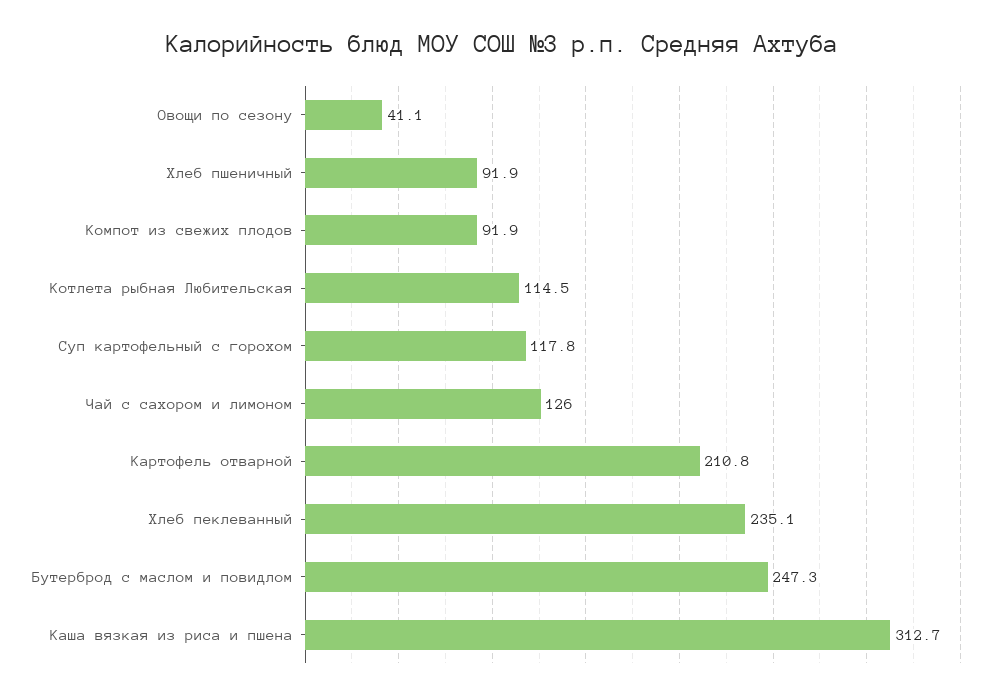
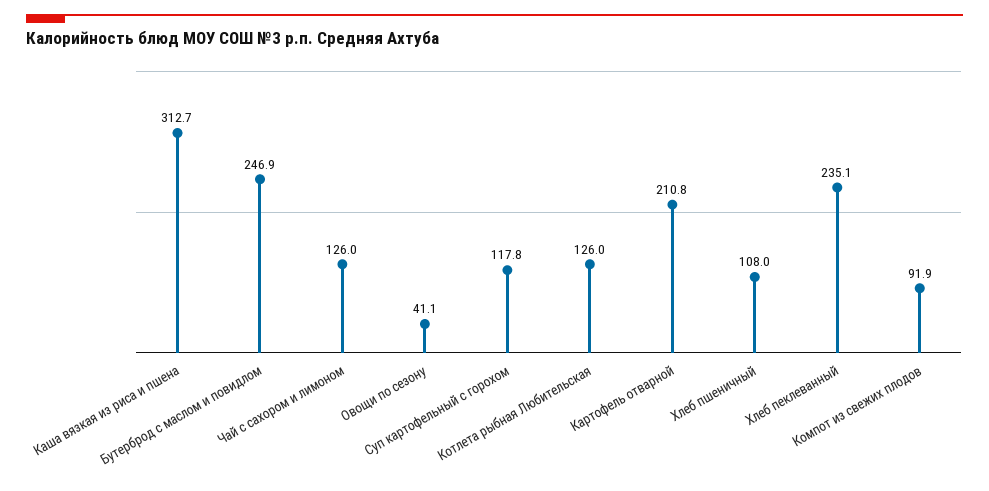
  {
    "Овощи по сезону": 41.1,
-   "Хлеб пшеничный": 91.9,
+   "Хлеб пшеничный": 108,
    "Компот из свежих плодов": 91.9,
-   "Котлета рыбная Любительская": 114.5,
+   "Котлета рыбная Любительская": 126,
    "Суп картофельный с горохом": 117.8,
    "Чай с сахором и лимоном": 126,
    "Картофель отварной": 210.8,
    "Хлеб пеклеванный": 235.1,
-   "Бутерброд с маслом и повидлом": 247.3,
+   "Бутерброд с маслом и повидлом": 246.9,
    "Каша вязкая из риса и пшена": 312.7
  }

